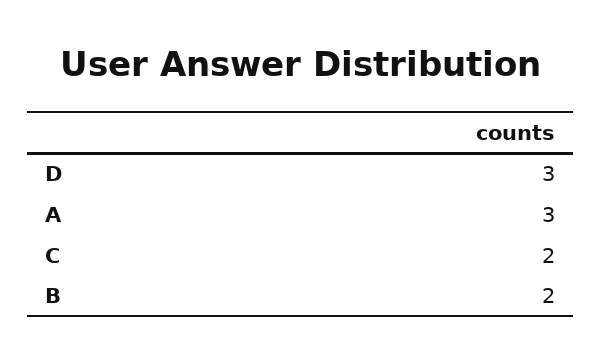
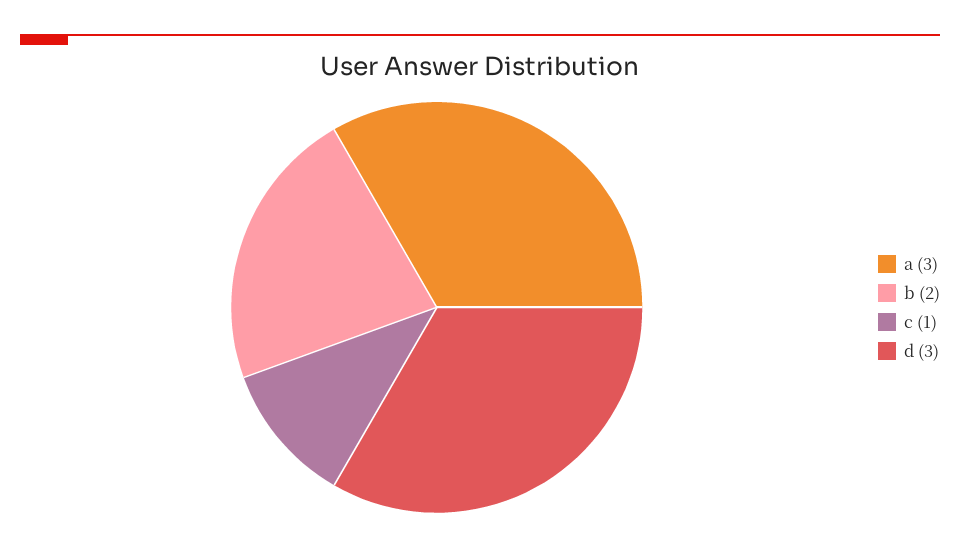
  {
    "D": 3,
    "A": 3,
-   "C": 2,
+   "C": 1,
    "B": 2
  }

